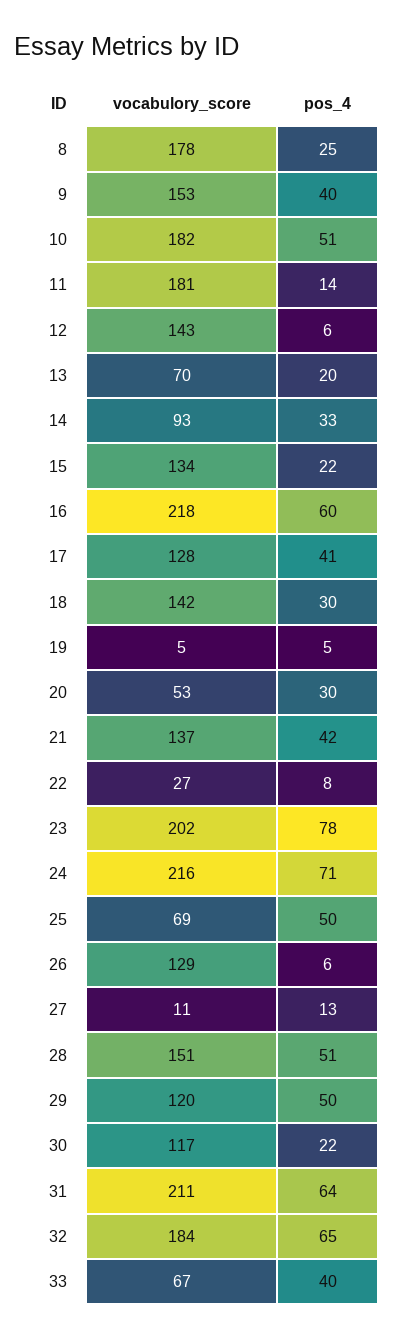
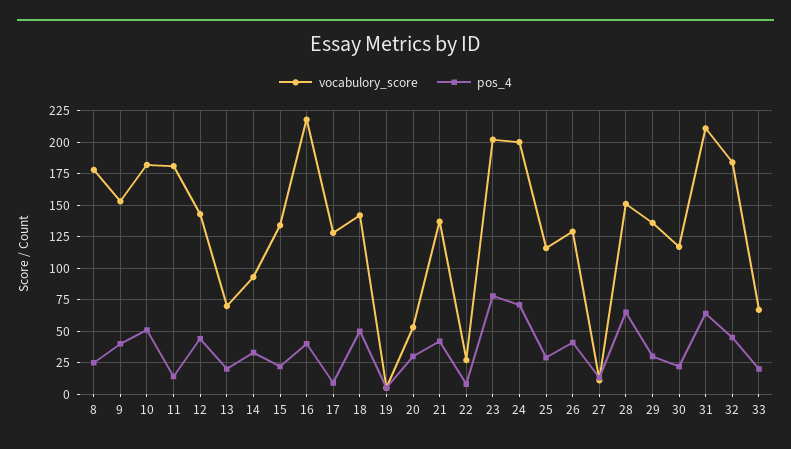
  {
    "vocabulory_score": {
      "8": 178,
      "9": 153,
      "10": 182,
      "11": 181,
      "12": 143,
      "13": 70,
      "14": 93,
      "15": 134,
      "16": 218,
      "17": 128,
      "18": 142,
      "19": 5,
      "20": 53,
      "21": 137,
      "22": 27,
      "23": 202,
-     "24": 216,
+     "24": 200,
-     "25": 69,
+     "25": 115,
      "26": 129,
      "27": 11,
      "28": 151,
-     "29": 120,
+     "29": 135,
      "30": 117,
      "31": 211,
      "32": 184,
      "33": 67
    },
    "pos_4": {
      "8": 25,
      "9": 40,
      "10": 51,
      "11": 14,
-     "12": 6,
+     "12": 45,
      "13": 20,
      "14": 33,
      "15": 22,
-     "16": 60,
+     "16": 40,
-     "17": 41,
+     "17": 10,
-     "18": 30,
+     "18": 50,
      "19": 5,
      "20": 30,
      "21": 42,
      "22": 8,
      "23": 78,
      "24": 71,
-     "25": 50,
+     "25": 30,
-     "26": 6,
+     "26": 40,
      "27": 13,
-     "28": 51,
+     "28": 65,
-     "29": 50,
+     "29": 30,
      "30": 22,
      "31": 64,
-     "32": 65,
+     "32": 45,
-     "33": 40
+     "33": 20
    }
  }

